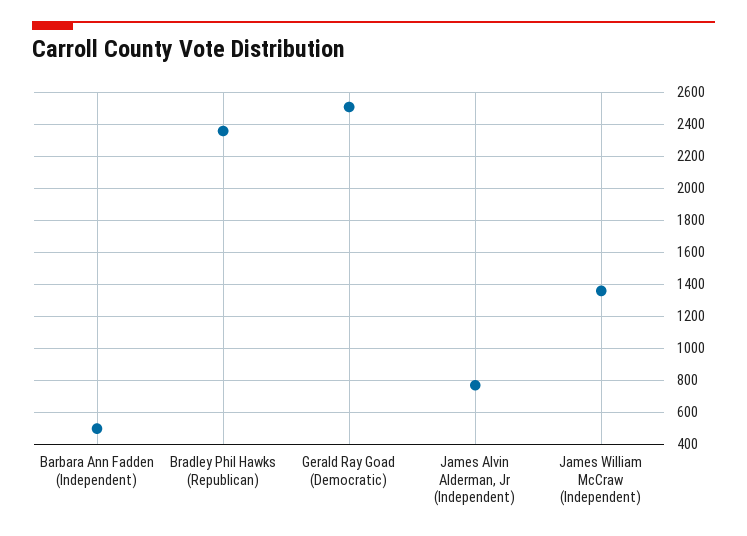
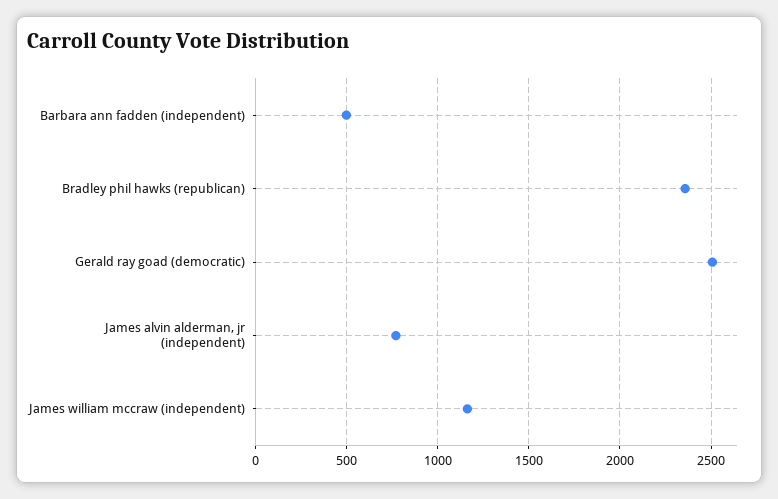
  {
    "Barbara Ann Fadden (Independent)": 500,
    "Bradley Phil Hawks (Republican)": 2350,
    "Gerald Ray Goad (Democratic)": 2500,
    "James Alvin Alderman, Jr (Independent)": 750,
-   "James William McCraw (Independent)": 1350
+   "James William McCraw (Independent)": 1150
  }

